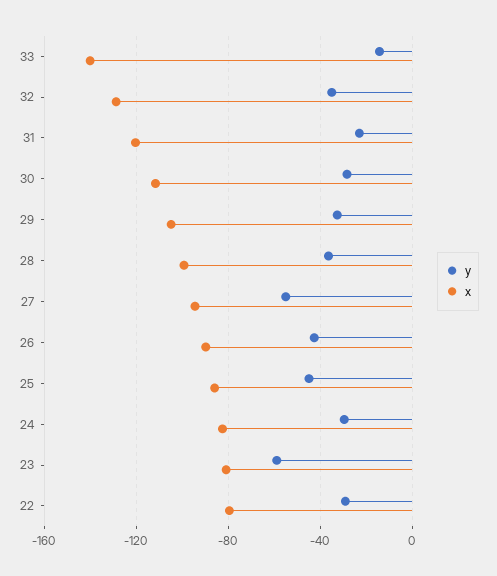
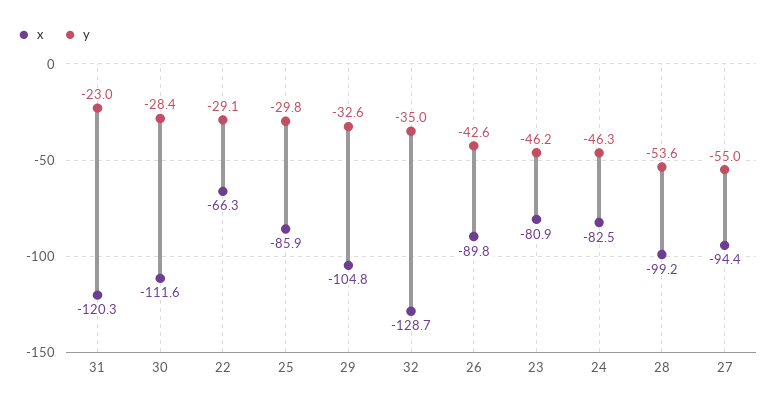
  {
    "y": {
-     "33": -15,
      "32": -35,
      "31": -23,
      "30": -28.4,
      "29": -32.6,
-     "28": -35,
+     "28": -53.6,
      "27": -55,
      "26": -42.6,
-     "25": -45,
+     "25": -29.8,
-     "24": -30,
+     "24": -46.3,
-     "23": -60,
+     "23": -46.2,
      "22": -29.1
    },
    "x": {
-     "33": -140,
      "32": -128.7,
      "31": -120.3,
      "30": -111.6,
      "29": -104.8,
      "28": -99.2,
      "27": -94.4,
      "26": -89.8,
      "25": -85.9,
      "24": -82.5,
      "23": -80.9,
-     "22": -80
+     "22": -66.3
    }
  }

